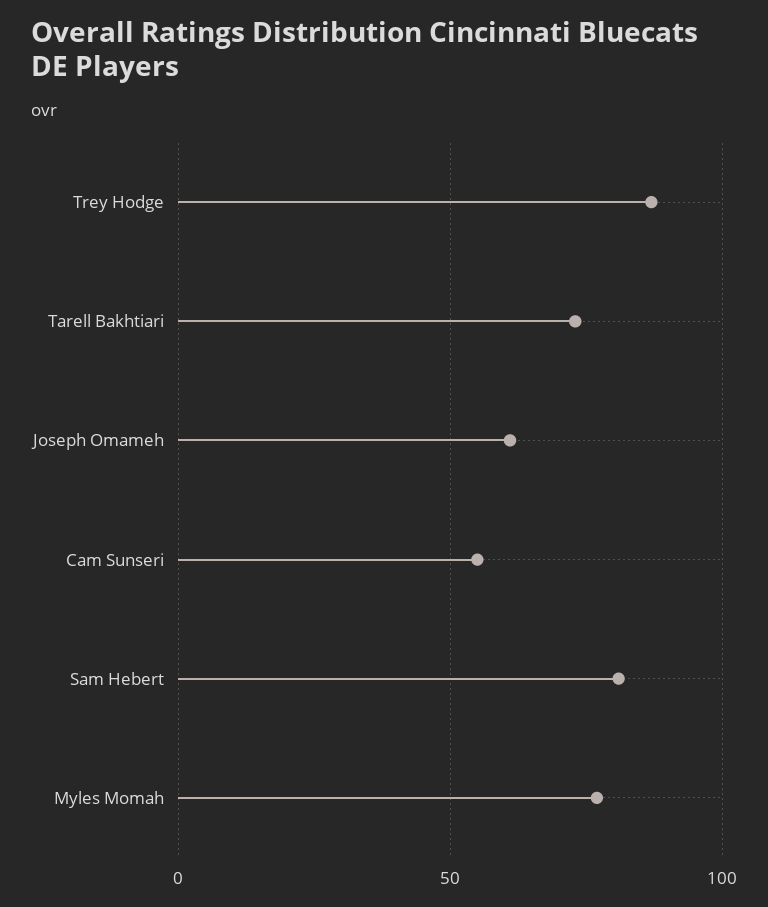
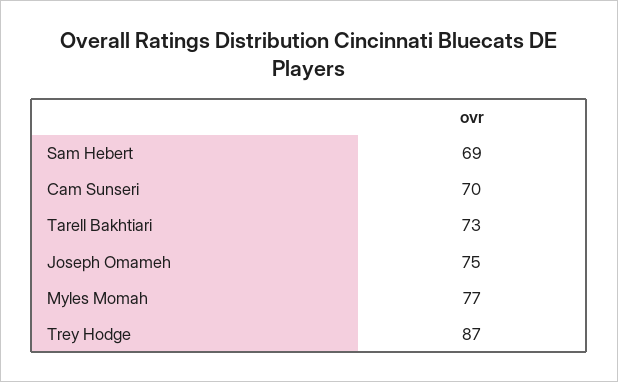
  {
    "Trey Hodge": 87,
    "Tarell Bakhtiari": 73,
-   "Joseph Omameh": 60,
+   "Joseph Omameh": 75,
-   "Cam Sunseri": 55,
+   "Cam Sunseri": 70,
-   "Sam Hebert": 80,
+   "Sam Hebert": 69,
    "Myles Momah": 77
  }

